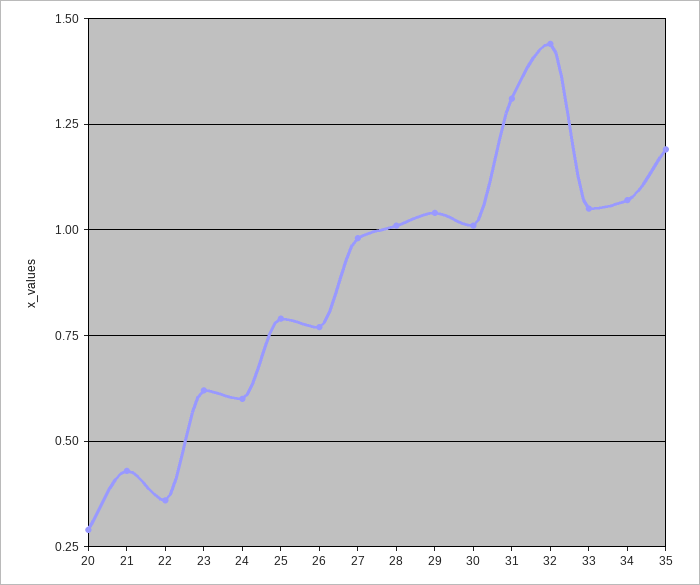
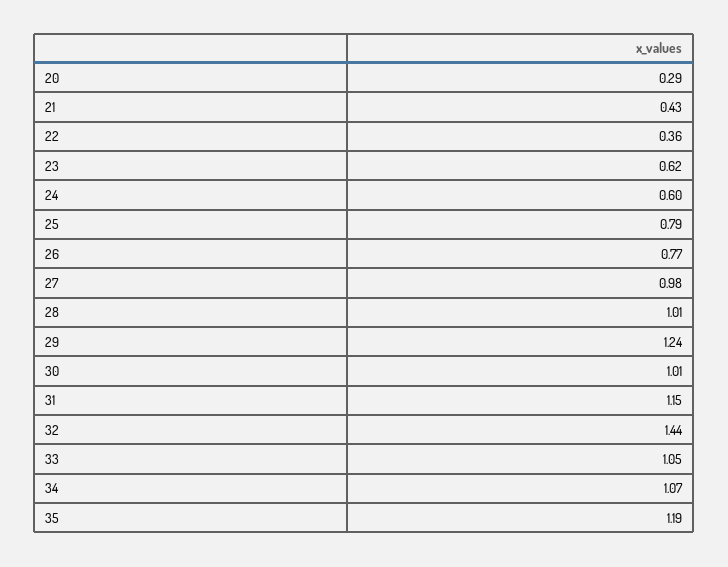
  {
    "20": 0.29,
    "21": 0.43,
    "22": 0.36,
    "23": 0.62,
    "24": 0.6,
    "25": 0.79,
    "26": 0.77,
    "27": 0.98,
    "28": 1.01,
-   "29": 1.05,
+   "29": 1.24,
    "30": 1.01,
-   "31": 1.3,
+   "31": 1.15,
    "32": 1.44,
    "33": 1.05,
    "34": 1.07,
    "35": 1.19
  }

